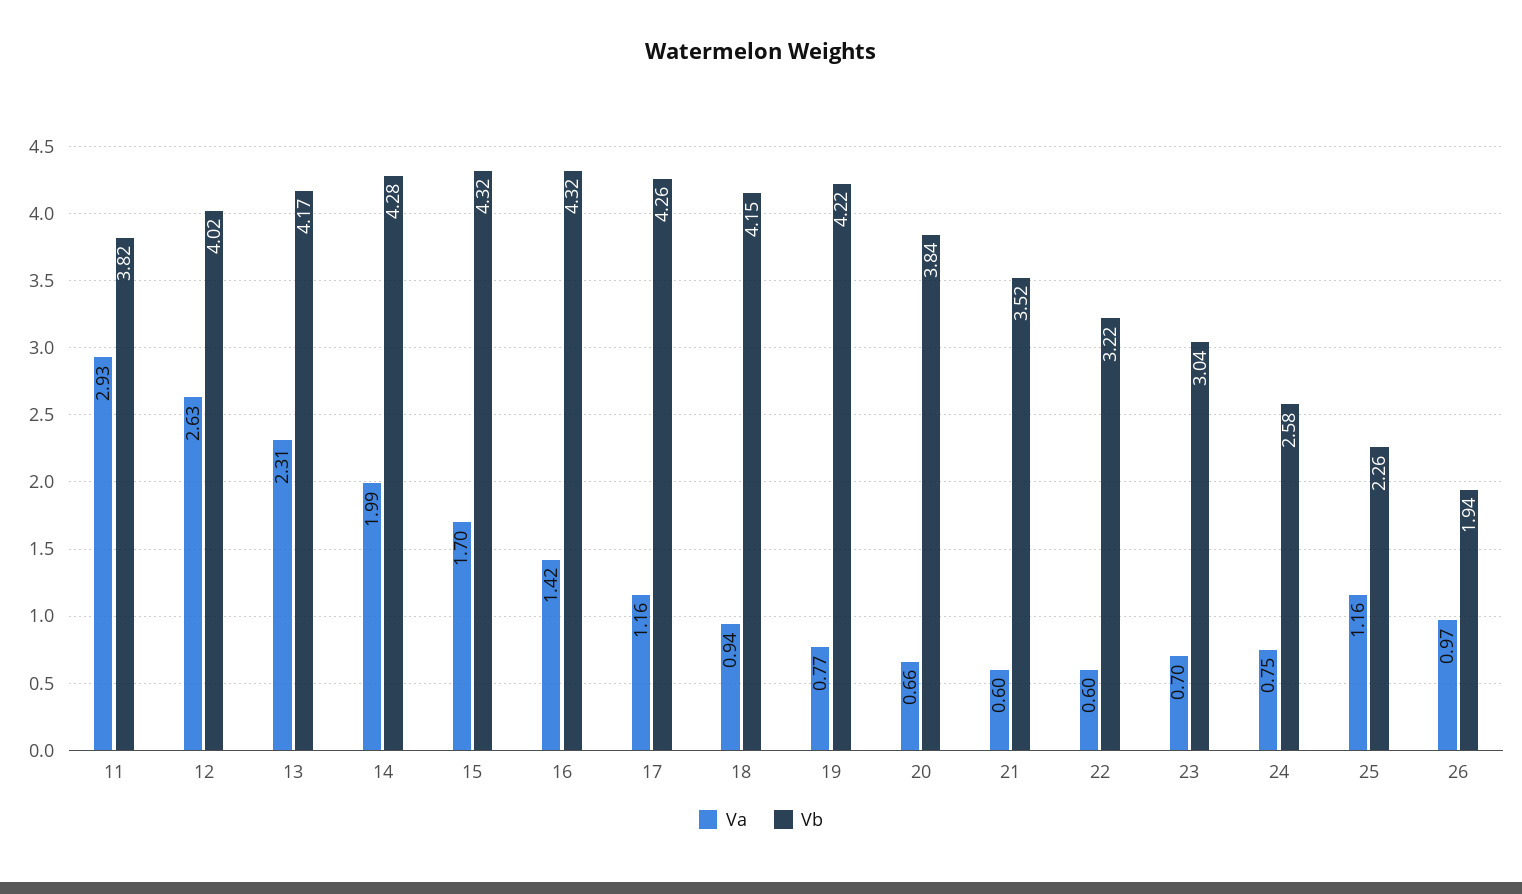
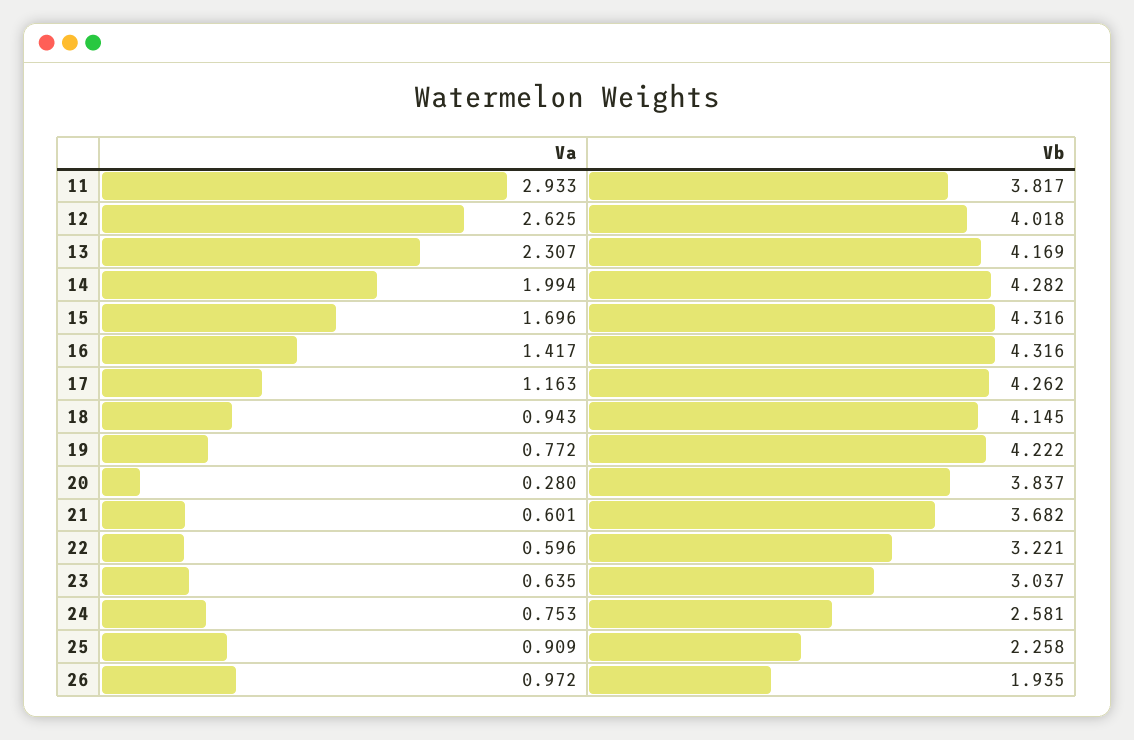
  {
    "Va": {
      "11": 2.933,
      "12": 2.625,
      "13": 2.307,
      "14": 1.994,
      "15": 1.696,
      "16": 1.417,
      "17": 1.163,
      "18": 0.943,
      "19": 0.772,
-     "20": 0.66,
+     "20": 0.28,
      "21": 0.601,
      "22": 0.596,
-     "23": 0.7,
+     "23": 0.635,
      "24": 0.753,
-     "25": 1.16,
+     "25": 0.909,
      "26": 0.972
    },
    "Vb": {
      "11": 3.817,
      "12": 4.018,
      "13": 4.169,
      "14": 4.282,
      "15": 4.316,
      "16": 4.316,
      "17": 4.262,
      "18": 4.145,
      "19": 4.222,
      "20": 3.837,
-     "21": 3.52,
+     "21": 3.682,
      "22": 3.221,
      "23": 3.037,
      "24": 2.581,
      "25": 2.258,
      "26": 1.935
    }
  }

